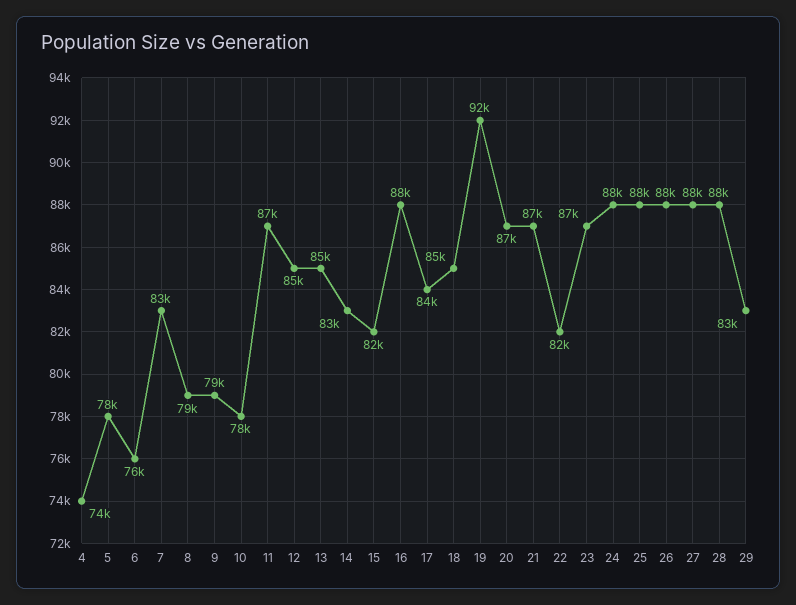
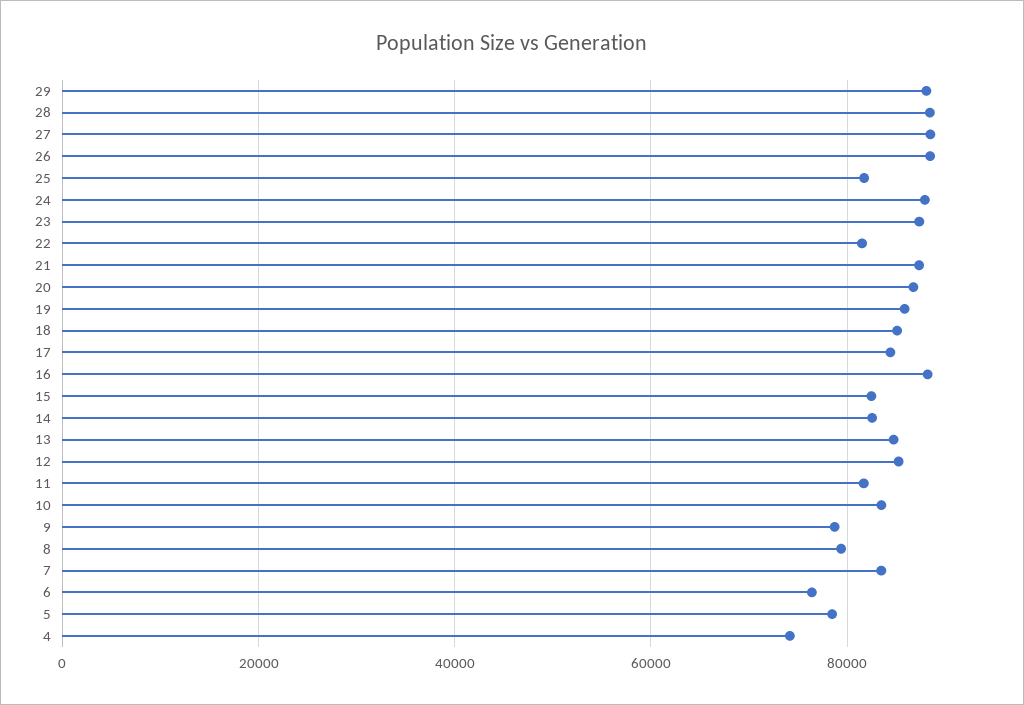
  {
    "4": 74000,
    "5": 78000,
    "6": 76000,
    "7": 83000,
    "8": 79000,
    "9": 79000,
-   "10": 78000,
+   "10": 84000,
-   "11": 87000,
+   "11": 82000,
    "12": 85000,
    "13": 85000,
    "14": 83000,
    "15": 82000,
    "16": 88000,
    "17": 84000,
    "18": 85000,
-   "19": 92000,
+   "19": 86000,
    "20": 87000,
    "21": 87000,
    "22": 82000,
    "23": 87000,
    "24": 88000,
-   "25": 88000,
+   "25": 82000,
    "26": 88000,
    "27": 88000,
    "28": 88000,
-   "29": 83000
+   "29": 88000
  }

